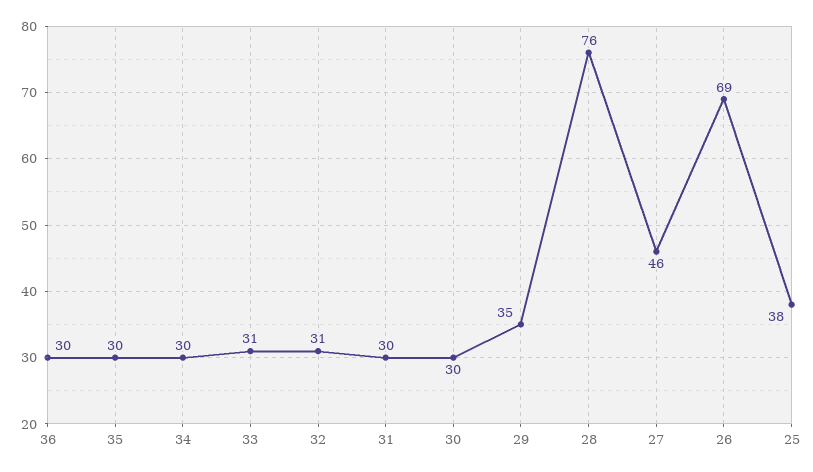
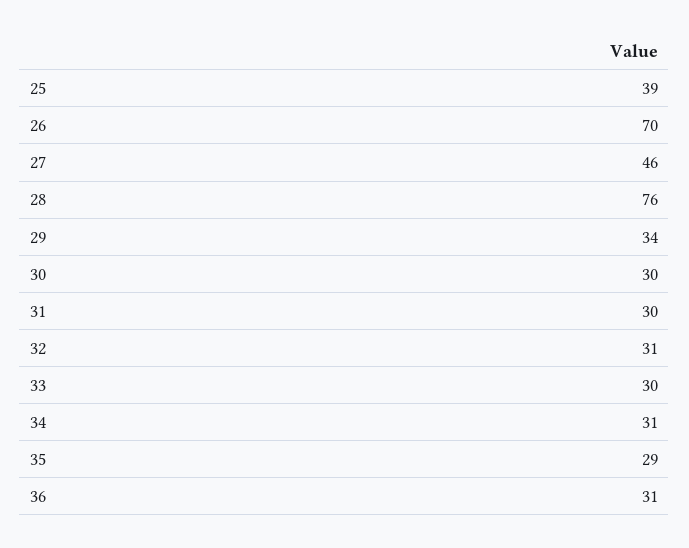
  {
-   "36": 30,
+   "36": 31,
-   "35": 30,
+   "35": 29,
-   "34": 30,
+   "34": 31,
-   "33": 31,
+   "33": 30,
    "32": 31,
    "31": 30,
    "30": 30,
-   "29": 35,
+   "29": 34,
    "28": 76,
    "27": 46,
-   "26": 69,
+   "26": 70,
-   "25": 38
+   "25": 39
  }

